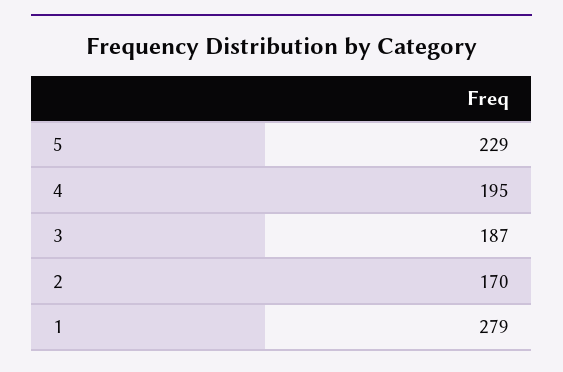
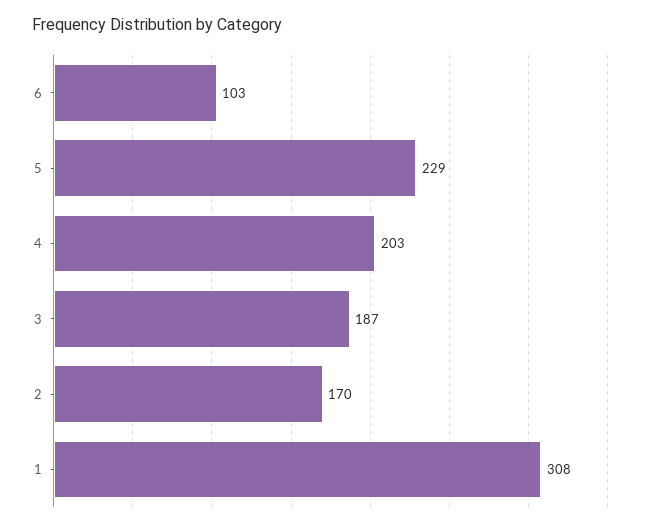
  {
    "5": 229,
-   "4": 195,
+   "4": 203,
    "3": 187,
    "2": 170,
-   "1": 279
+   "1": 308,
+   "6": 103
  }

